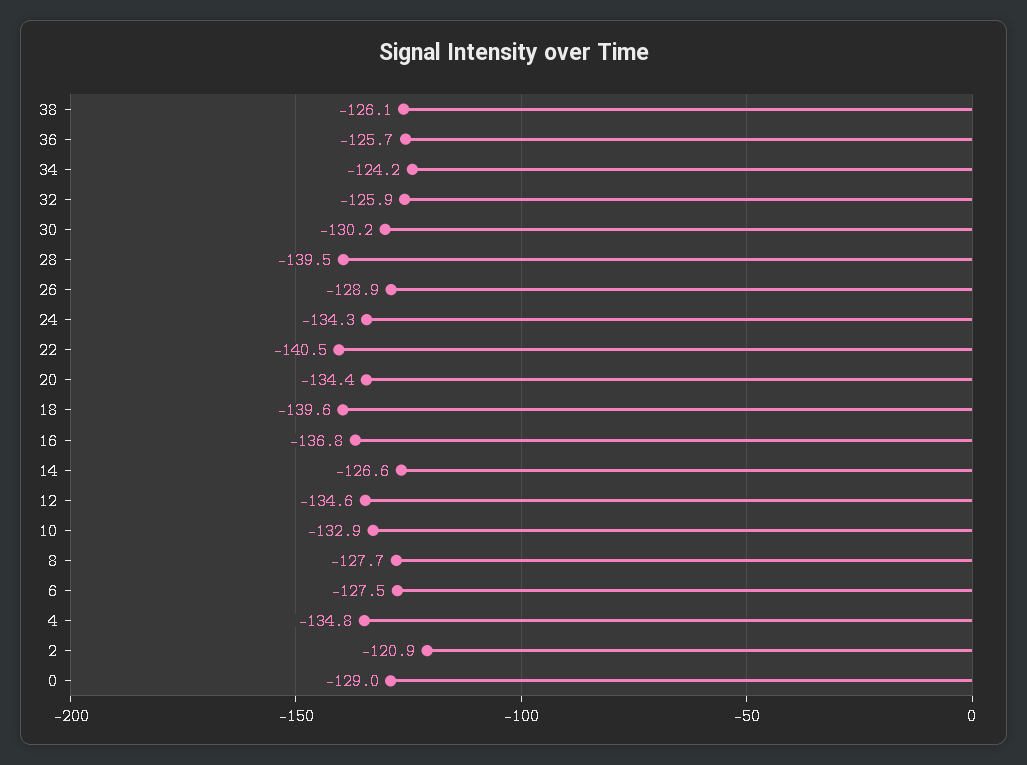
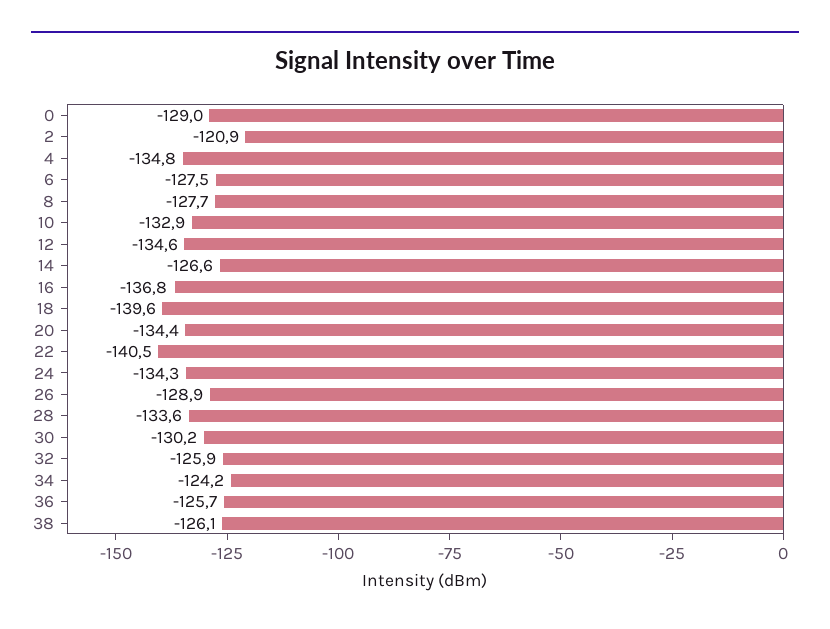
  {
    "38": -126.1,
    "36": -125.7,
    "34": -124.2,
    "32": -125.9,
    "30": -130.2,
-   "28": -139.5,
+   "28": -133.6,
    "26": -128.9,
    "24": -134.3,
    "22": -140.5,
    "20": -134.4,
    "18": -139.6,
    "16": -136.8,
    "14": -126.6,
    "12": -134.6,
    "10": -132.9,
    "8": -127.7,
    "6": -127.5,
    "4": -134.8,
    "2": -120.9,
    "0": -129
  }

